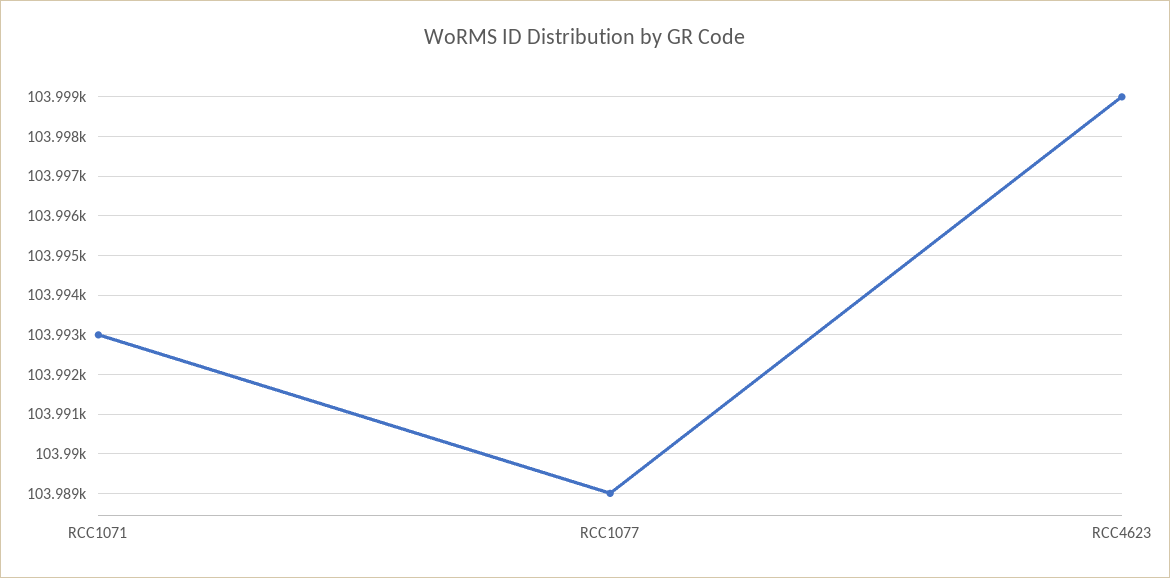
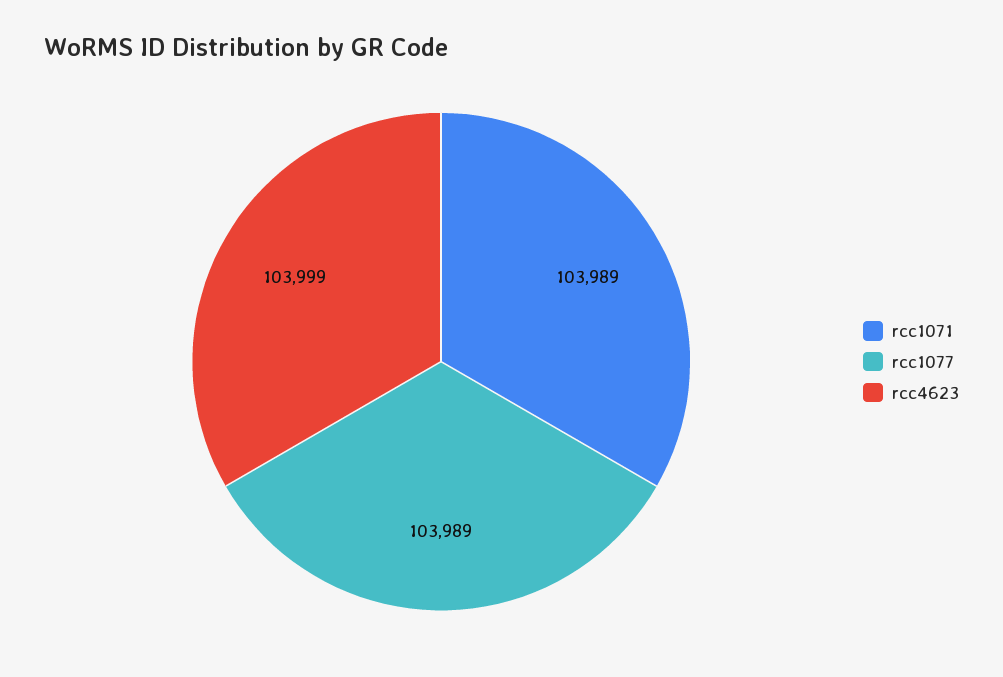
  {
-   "RCC1071": 103993,
+   "RCC1071": 103989,
    "RCC1077": 103989,
    "RCC4623": 103999
  }

